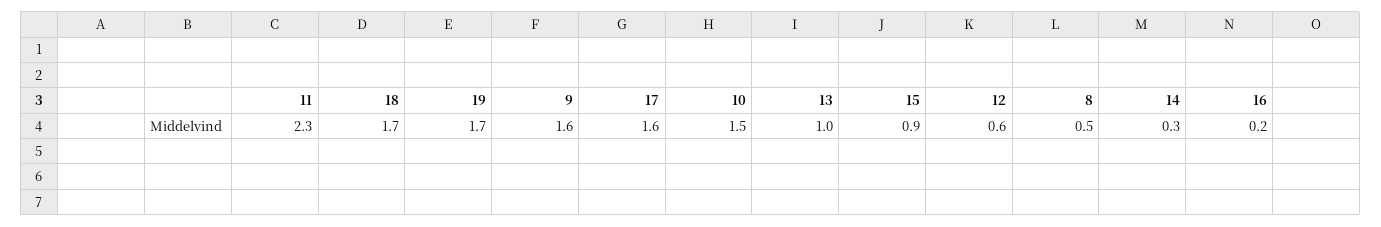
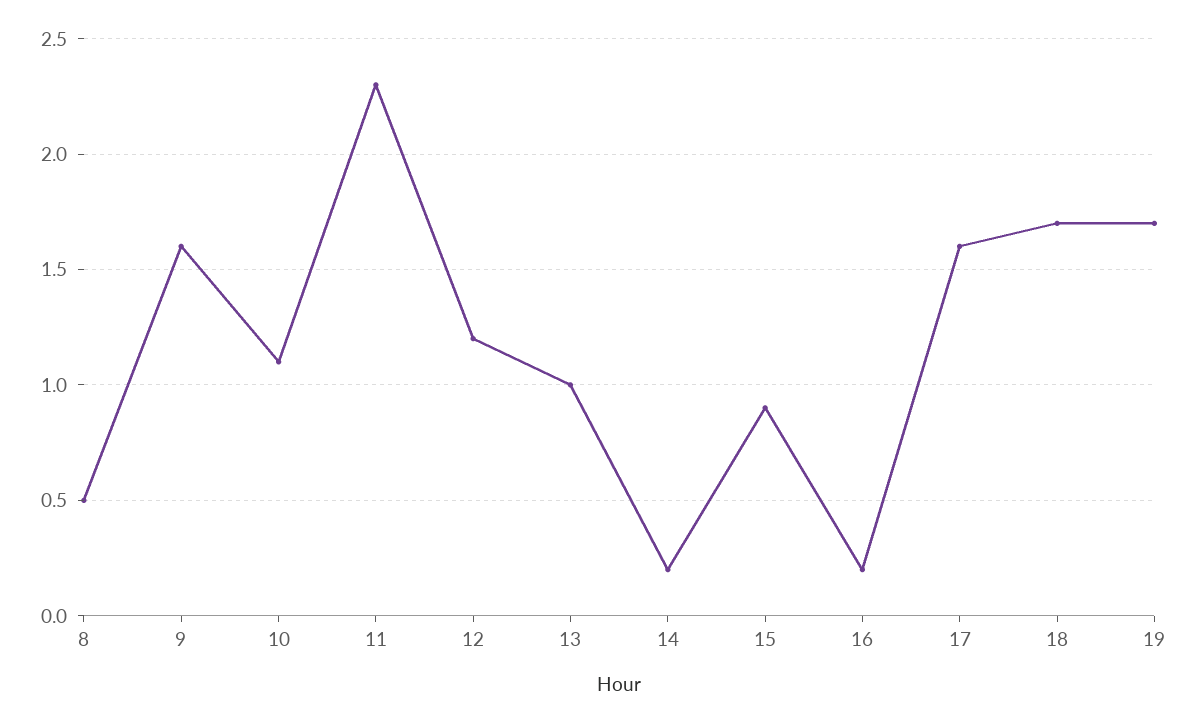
  {
    "11": 2.3,
    "18": 1.7,
    "19": 1.7,
    "9": 1.6,
    "17": 1.6,
-   "10": 1.5,
+   "10": 1.1,
    "13": 1,
    "15": 0.9,
-   "12": 0.6,
+   "12": 1.2,
    "8": 0.5,
-   "14": 0.3,
+   "14": 0.2,
    "16": 0.2
  }

